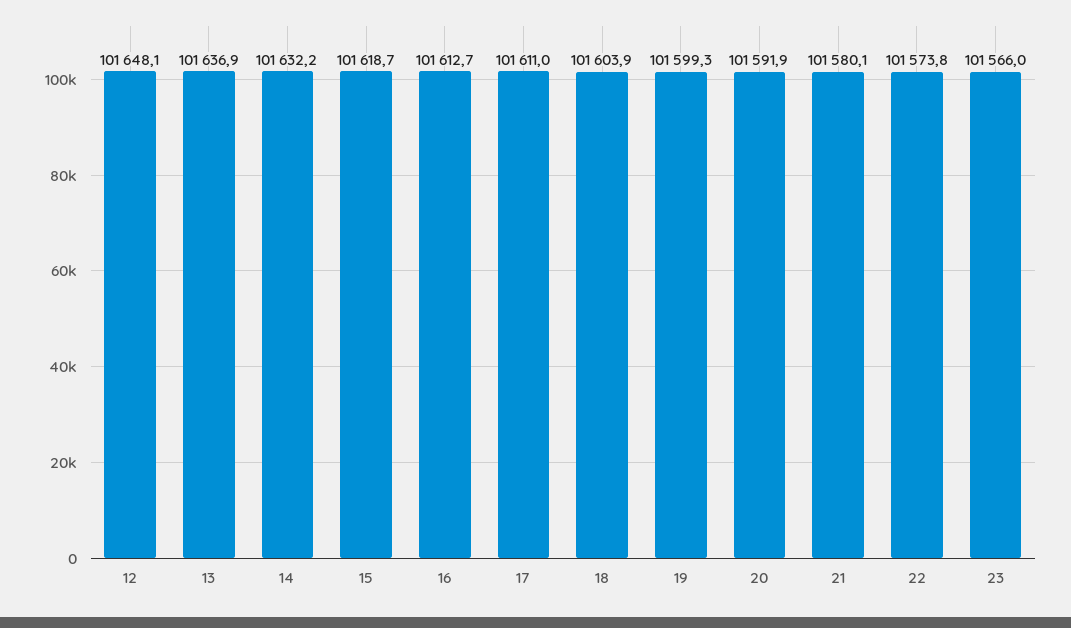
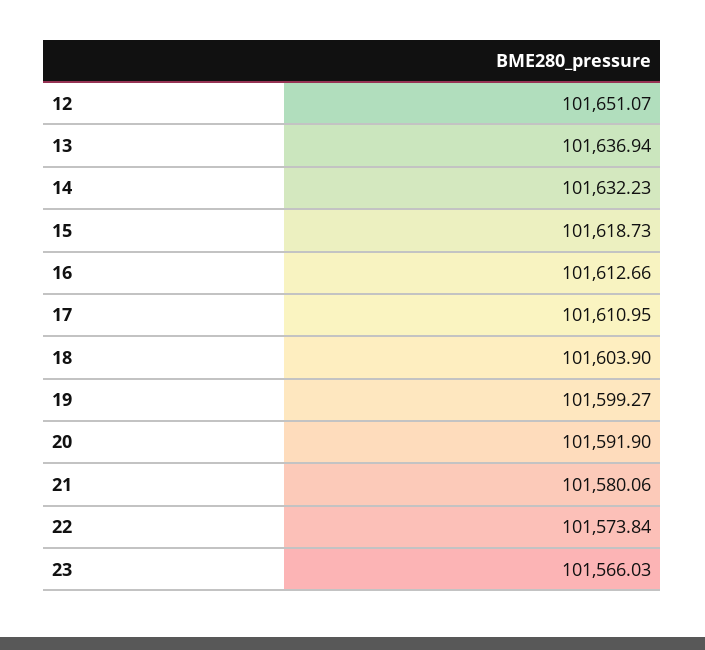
  {
-   "12": 101648.1,
+   "12": 101651.07,
    "13": 101636.94,
    "14": 101632.23,
    "15": 101618.73,
    "16": 101612.66,
    "17": 101610.95,
    "18": 101603.9,
    "19": 101599.27,
    "20": 101591.9,
    "21": 101580.06,
    "22": 101573.84,
    "23": 101566.03
  }

